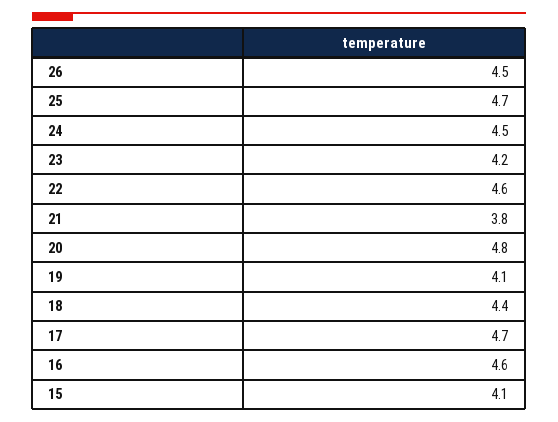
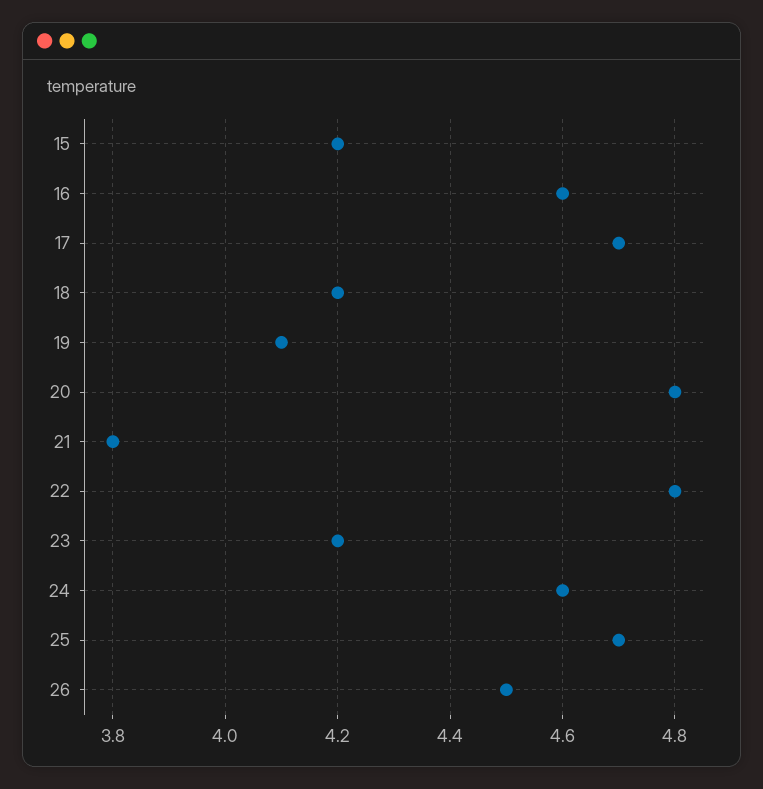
  {
    "26": 4.5,
    "25": 4.7,
-   "24": 4.5,
+   "24": 4.6,
    "23": 4.2,
-   "22": 4.6,
+   "22": 4.8,
    "21": 3.8,
    "20": 4.8,
    "19": 4.1,
-   "18": 4.4,
+   "18": 4.2,
    "17": 4.7,
    "16": 4.6,
-   "15": 4.1
+   "15": 4.2
  }

